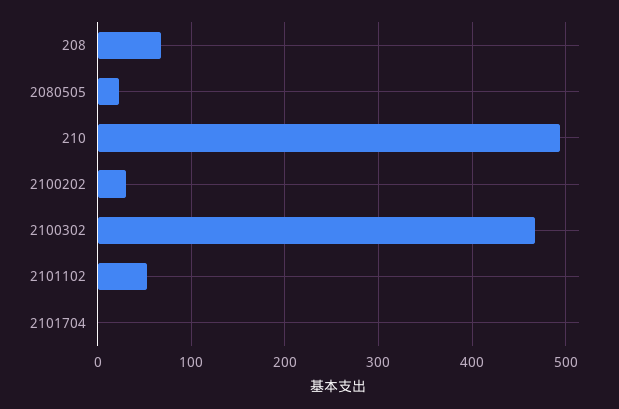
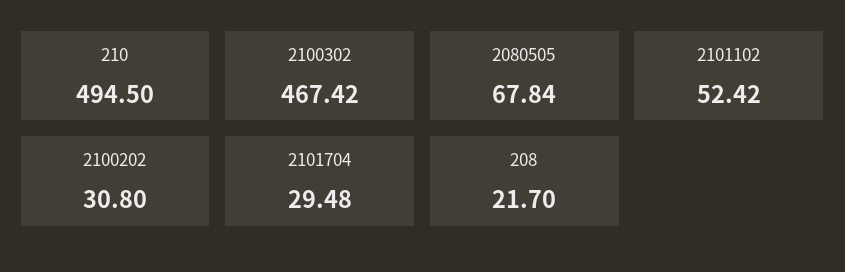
  {
-   "208": 70,
+   "208": 21.7,
-   "2080505": 20,
+   "2080505": 67.84,
    "210": 494.5,
    "2100202": 30.8,
    "2100302": 467.42,
    "2101102": 52.42,
-   "2101704": 0
+   "2101704": 29.48
  }

